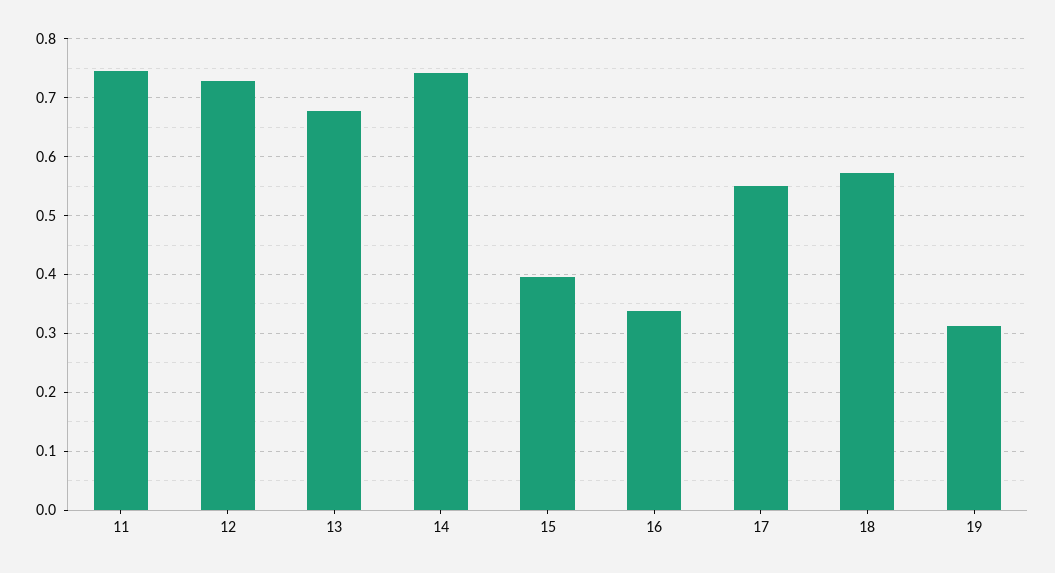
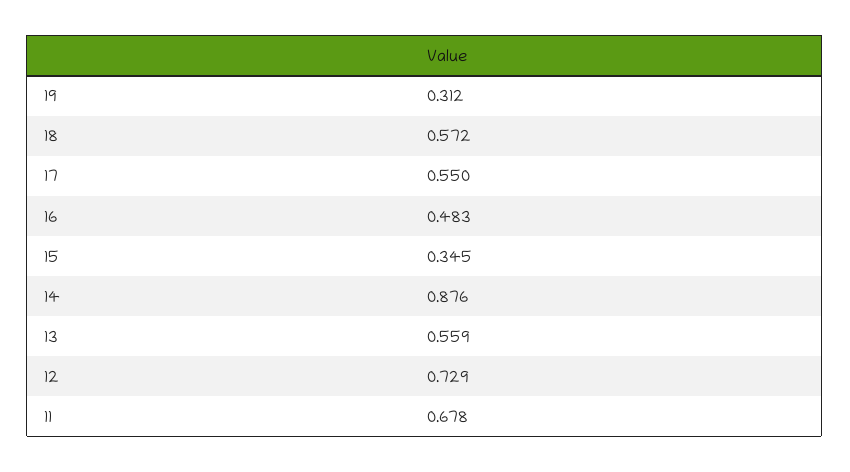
  {
-   "11": 0.74,
+   "11": 0.678,
    "12": 0.729,
-   "13": 0.68,
+   "13": 0.559,
-   "14": 0.74,
+   "14": 0.876,
-   "15": 0.4,
+   "15": 0.345,
-   "16": 0.34,
+   "16": 0.483,
    "17": 0.55,
    "18": 0.572,
    "19": 0.312
  }

